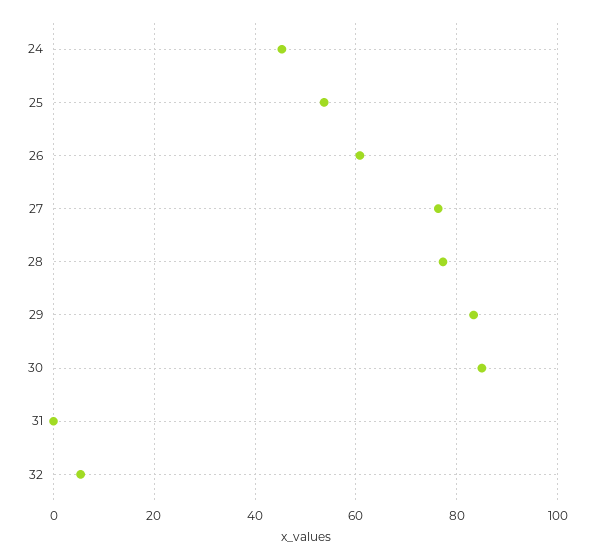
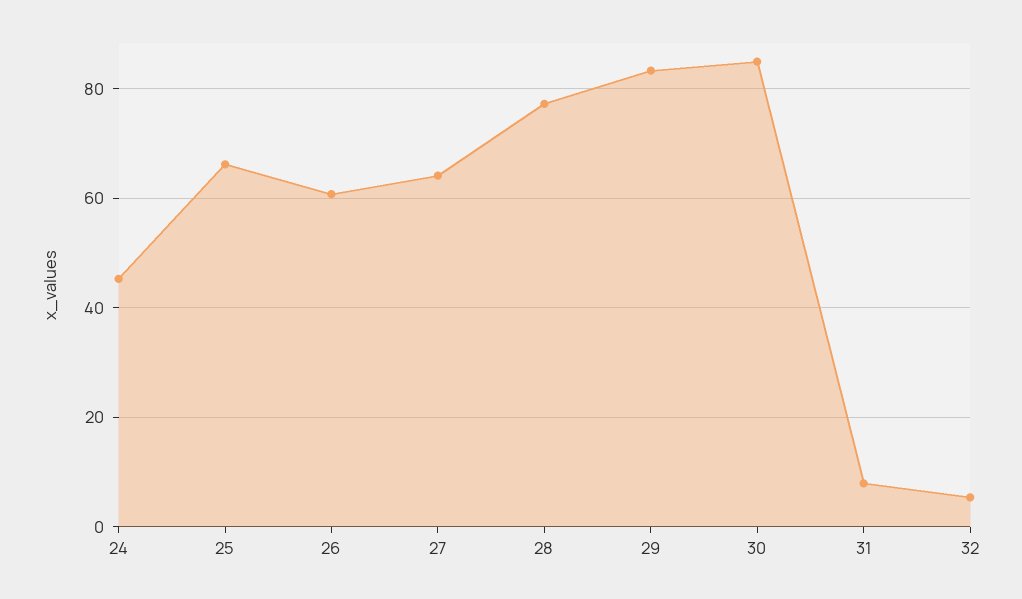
  {
    "24": 46,
-   "25": 54,
+   "25": 66,
    "26": 60,
-   "27": 76,
+   "27": 64,
    "28": 78,
    "29": 84,
    "30": 84,
-   "31": 0,
+   "31": 8,
    "32": 6
  }

